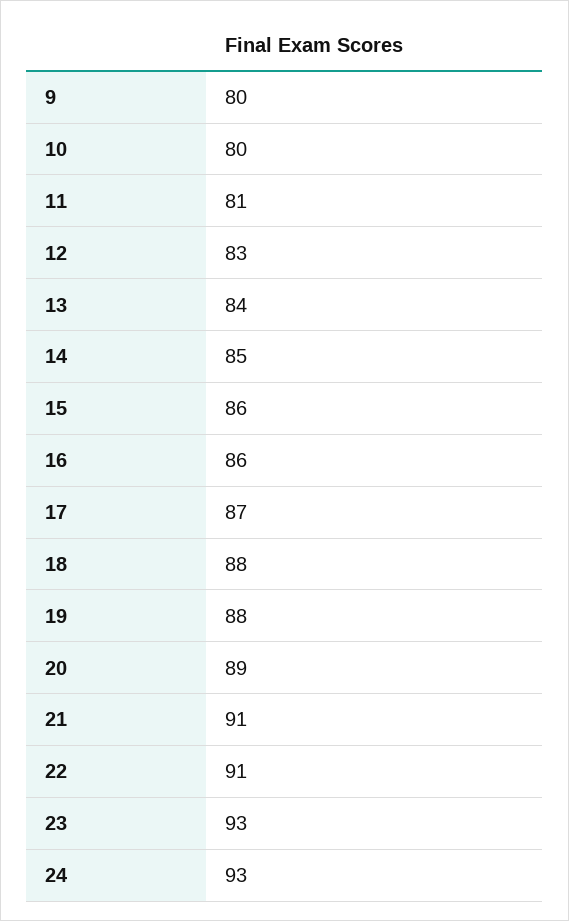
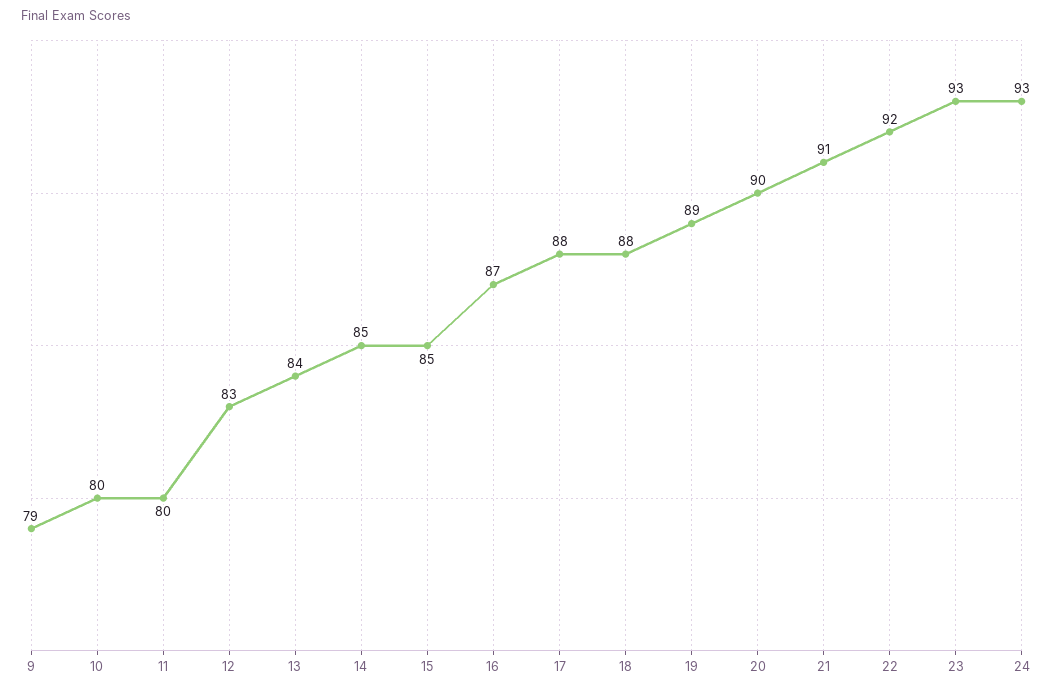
  {
-   "9": 80,
+   "9": 79,
    "10": 80,
-   "11": 81,
+   "11": 80,
    "12": 83,
    "13": 84,
    "14": 85,
-   "15": 86,
+   "15": 85,
-   "16": 86,
+   "16": 87,
-   "17": 87,
+   "17": 88,
    "18": 88,
-   "19": 88,
+   "19": 89,
-   "20": 89,
+   "20": 90,
    "21": 91,
-   "22": 91,
+   "22": 92,
    "23": 93,
    "24": 93
  }

